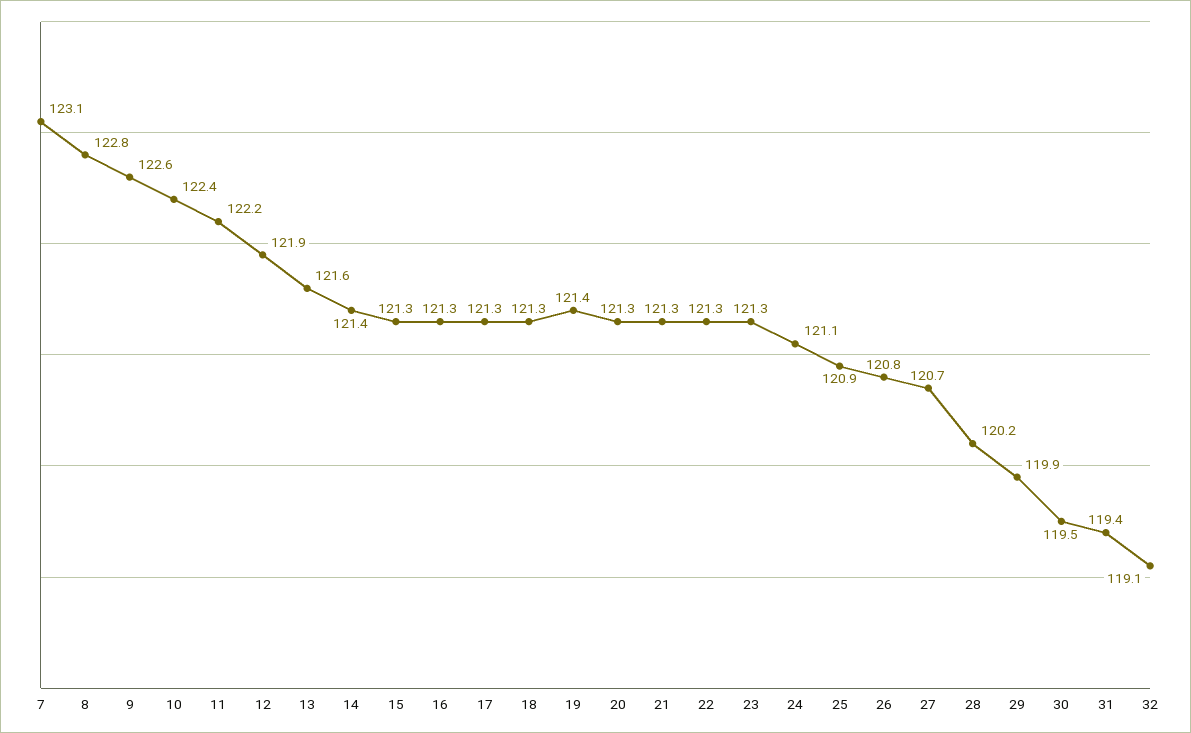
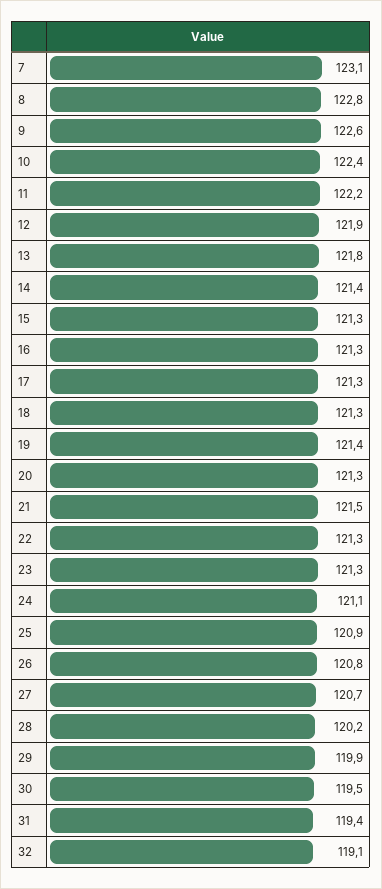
  {
    "7": 123.1,
    "8": 122.8,
    "9": 122.6,
    "10": 122.4,
    "11": 122.2,
    "12": 121.9,
-   "13": 121.6,
+   "13": 121.8,
    "14": 121.4,
    "15": 121.3,
    "16": 121.3,
    "17": 121.3,
    "18": 121.3,
    "19": 121.4,
    "20": 121.3,
-   "21": 121.3,
+   "21": 121.5,
    "22": 121.3,
    "23": 121.3,
    "24": 121.1,
    "25": 120.9,
    "26": 120.8,
    "27": 120.7,
    "28": 120.2,
    "29": 119.9,
    "30": 119.5,
    "31": 119.4,
    "32": 119.1
  }

